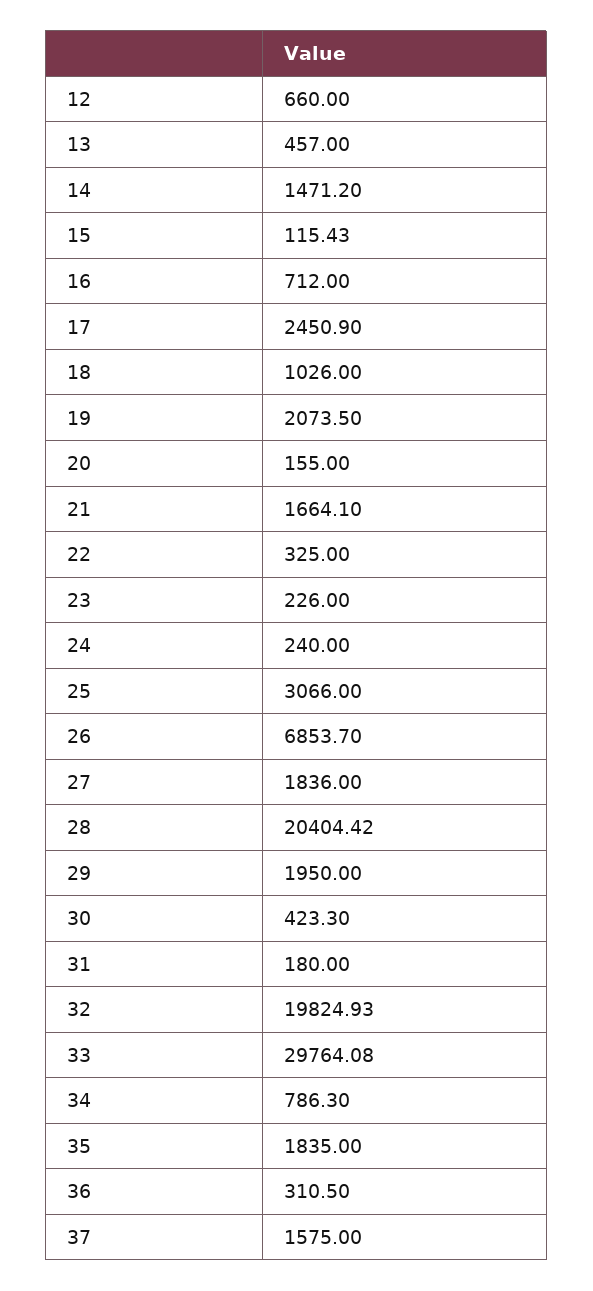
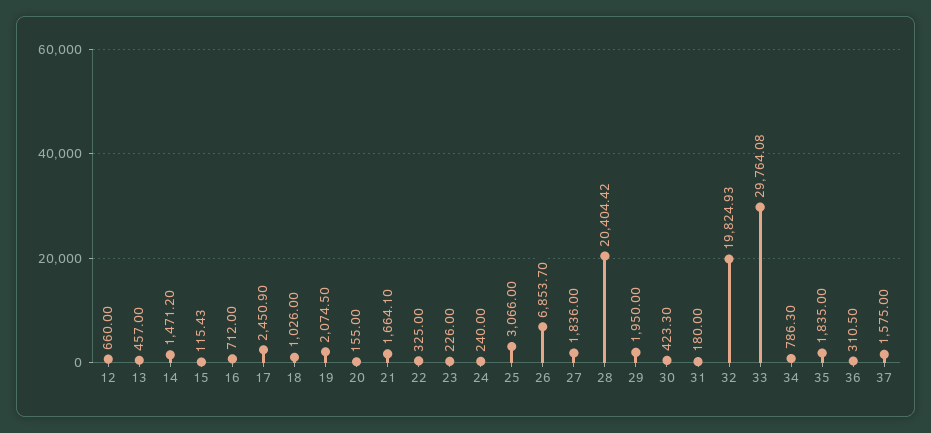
  {
    "12": 660,
    "13": 457,
    "14": 1471.2,
    "15": 115.43,
    "16": 712,
    "17": 2450.9,
    "18": 1026,
-   "19": 2073.5,
+   "19": 2074.5,
    "20": 155,
    "21": 1664.1,
    "22": 325,
    "23": 226,
    "24": 240,
    "25": 3066,
    "26": 6853.7,
    "27": 1836,
    "28": 20404.42,
    "29": 1950,
    "30": 423.3,
    "31": 180,
    "32": 19824.93,
    "33": 29764.08,
    "34": 786.3,
    "35": 1835,
    "36": 310.5,
    "37": 1575
  }

